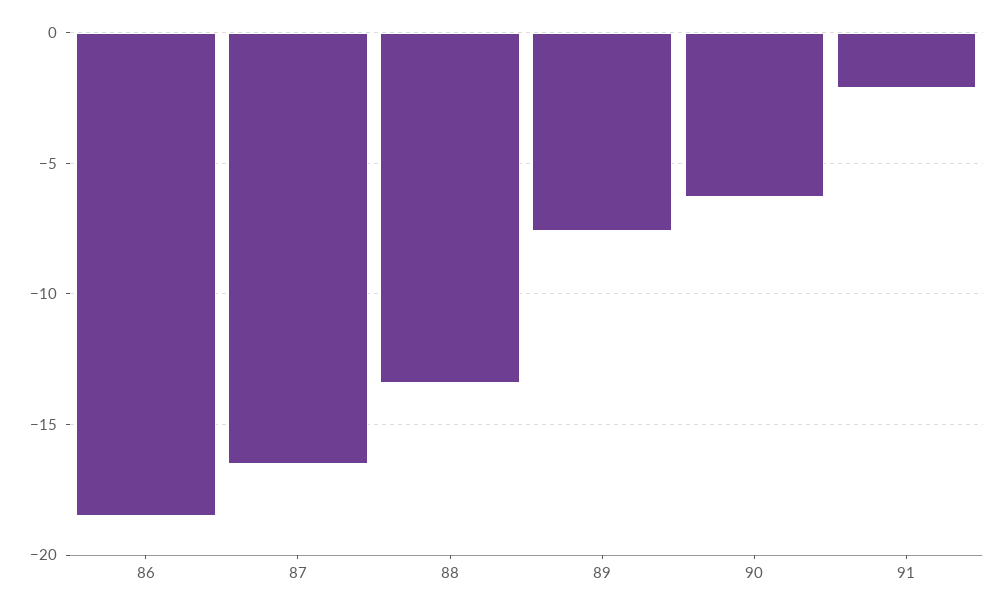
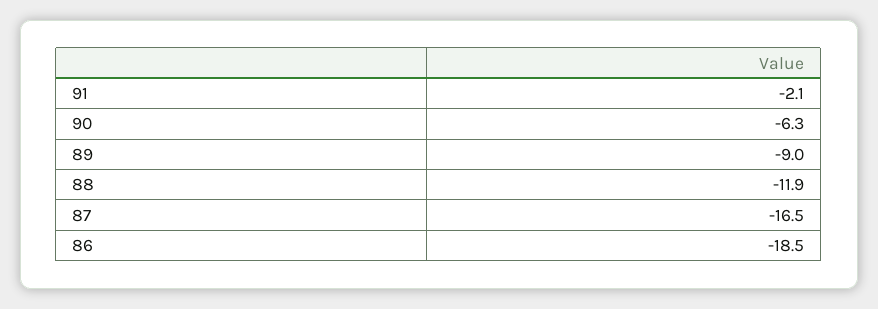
  {
    "86": -18.5,
    "87": -16.5,
-   "88": -13.5,
+   "88": -11.9,
-   "89": -7.5,
+   "89": -9,
    "90": -6.3,
    "91": -2.1
  }

